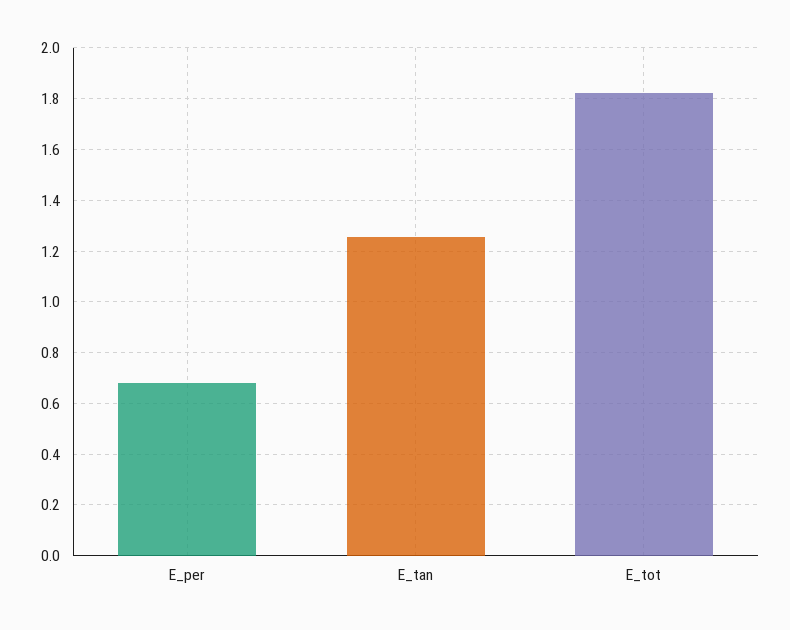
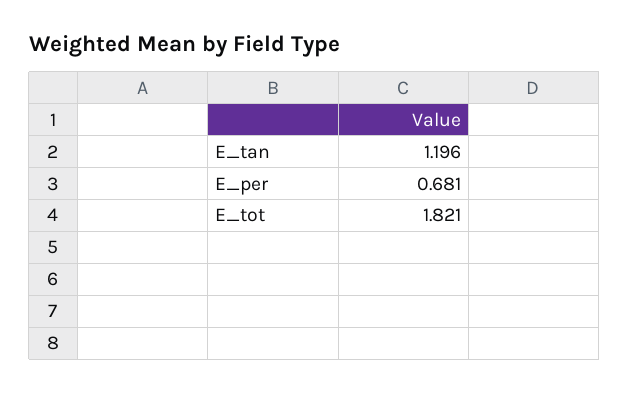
  {
    "E_per": 0.681,
-   "E_tan": 1.25,
+   "E_tan": 1.196,
    "E_tot": 1.821
  }

